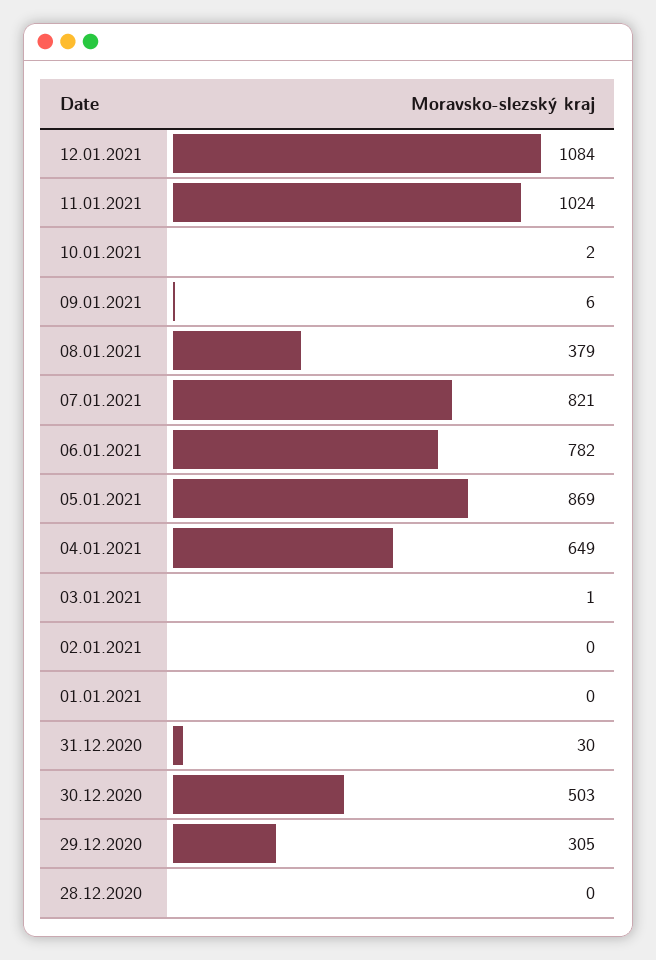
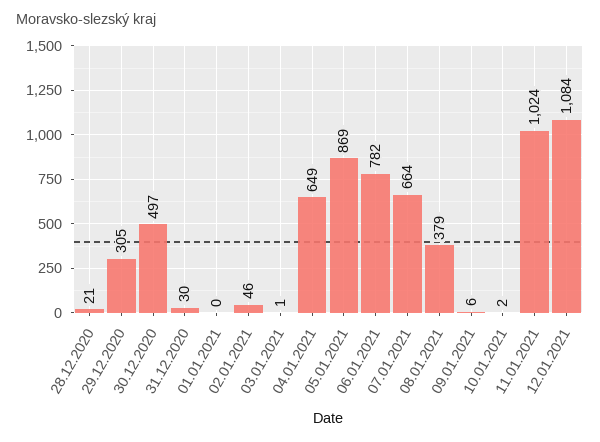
  {
    "12.01.2021": 1084,
    "11.01.2021": 1024,
    "10.01.2021": 2,
    "09.01.2021": 6,
    "08.01.2021": 379,
-   "07.01.2021": 821,
+   "07.01.2021": 664,
    "06.01.2021": 782,
    "05.01.2021": 869,
    "04.01.2021": 649,
    "03.01.2021": 1,
-   "02.01.2021": 0,
+   "02.01.2021": 46,
    "01.01.2021": 0,
    "31.12.2020": 30,
-   "30.12.2020": 503,
+   "30.12.2020": 497,
    "29.12.2020": 305,
-   "28.12.2020": 0
+   "28.12.2020": 21
  }

